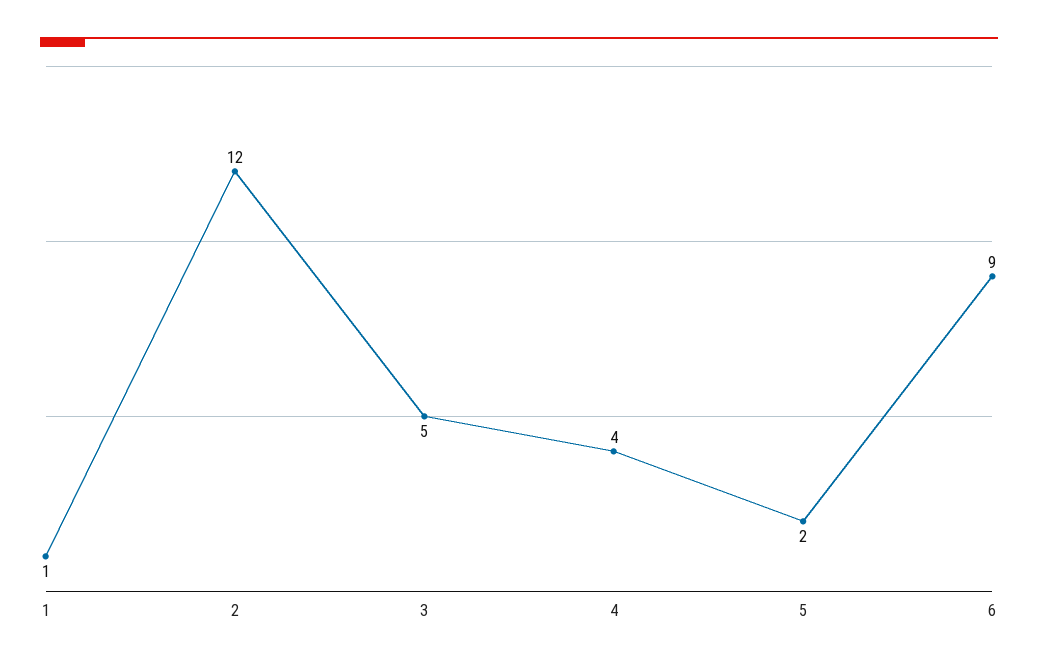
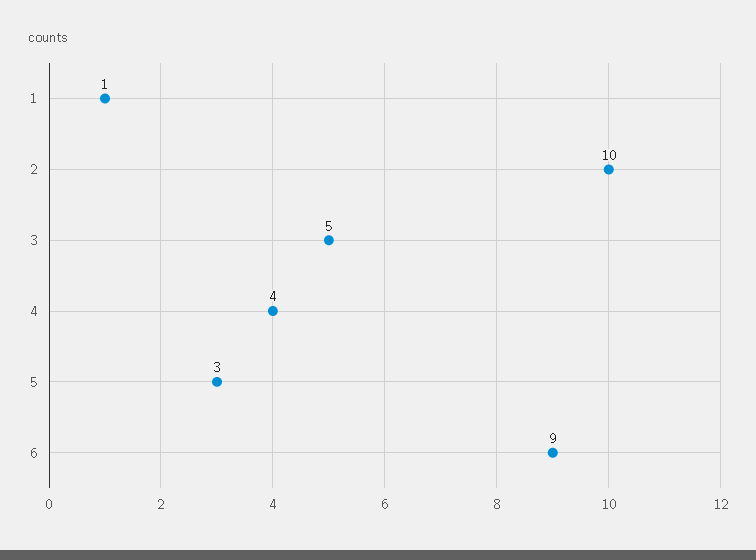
  {
    "1": 1,
-   "2": 12,
+   "2": 10,
    "3": 5,
    "4": 4,
-   "5": 2,
+   "5": 3,
    "6": 9
  }

